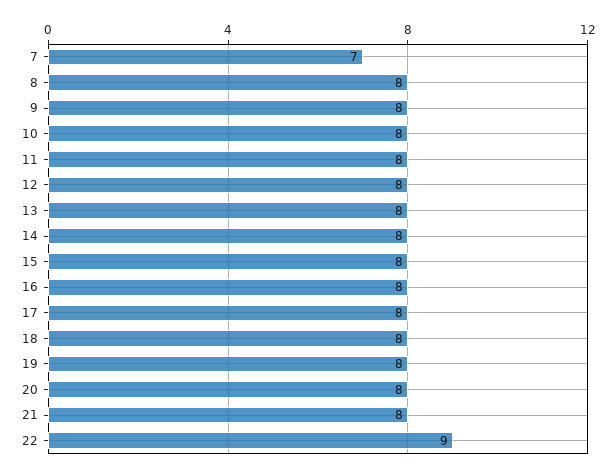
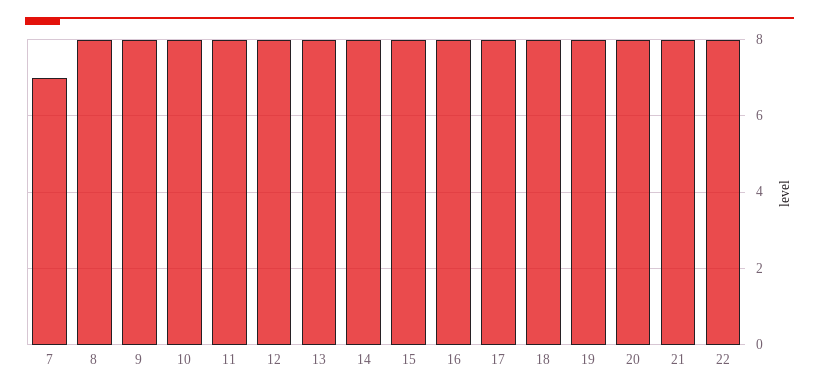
  {
    "7": 7,
    "8": 8,
    "9": 8,
    "10": 8,
    "11": 8,
    "12": 8,
    "13": 8,
    "14": 8,
    "15": 8,
    "16": 8,
    "17": 8,
    "18": 8,
    "19": 8,
    "20": 8,
    "21": 8,
-   "22": 9
+   "22": 8
  }

